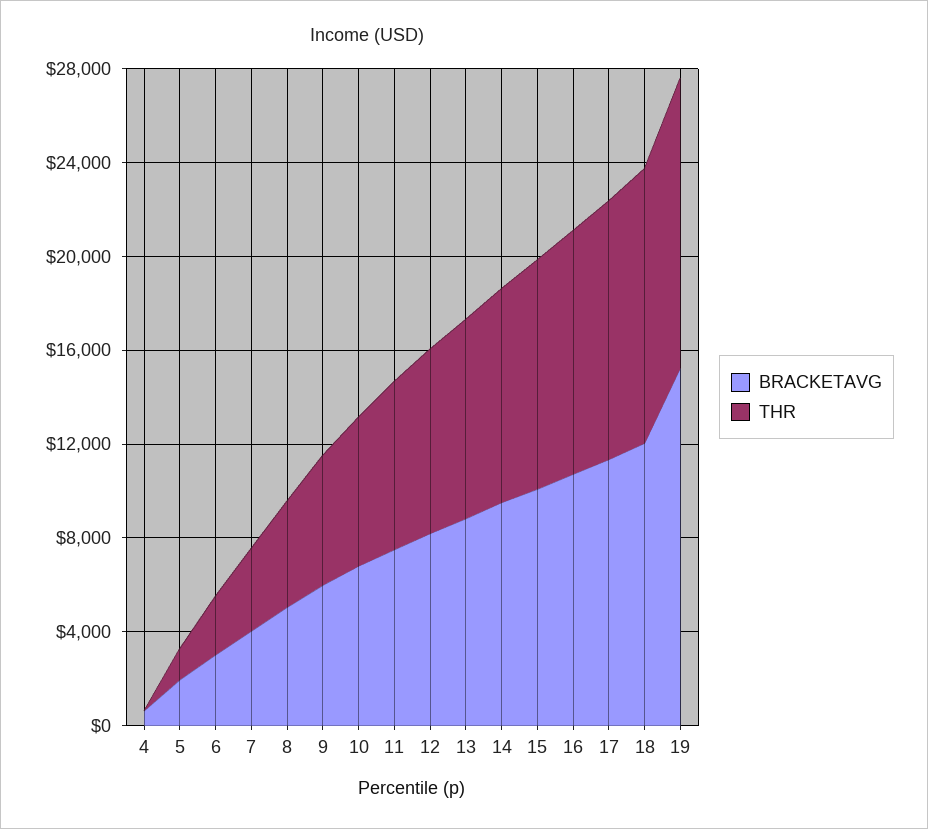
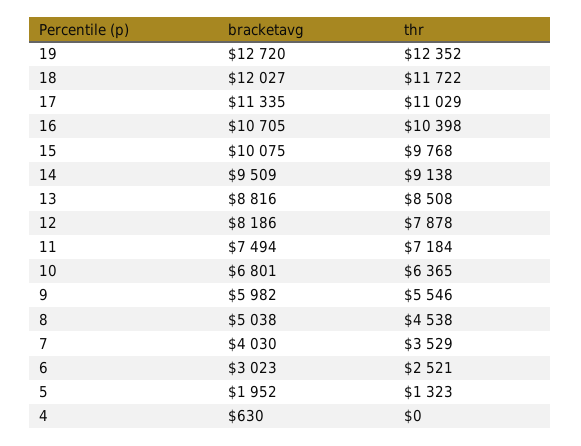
  {
    "BRACKETAVG": {
      "4": 630,
      "5": 1952,
      "6": 3023,
      "7": 4030,
      "8": 5038,
      "9": 5982,
      "10": 6801,
      "11": 7494,
      "12": 8186,
      "13": 8816,
      "14": 9509,
      "15": 10075,
      "16": 10705,
      "17": 11335,
      "18": 12027,
-     "19": 15000
+     "19": 12720
    },
    "THR": {
      "4": 0,
      "5": 1323,
      "6": 2521,
      "7": 3529,
      "8": 4538,
      "9": 5546,
      "10": 6365,
      "11": 7184,
      "12": 7878,
      "13": 8508,
      "14": 9138,
      "15": 9768,
      "16": 10398,
      "17": 11029,
      "18": 11722,
      "19": 12352
    }
  }

